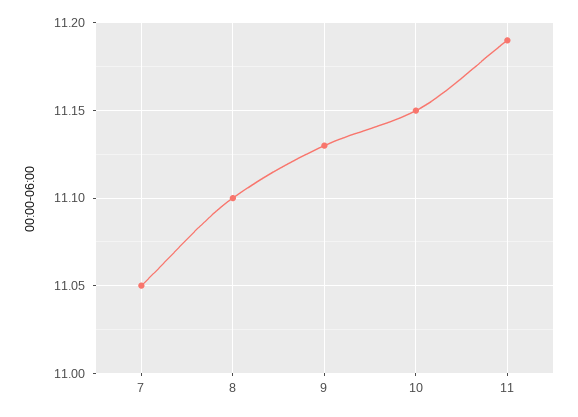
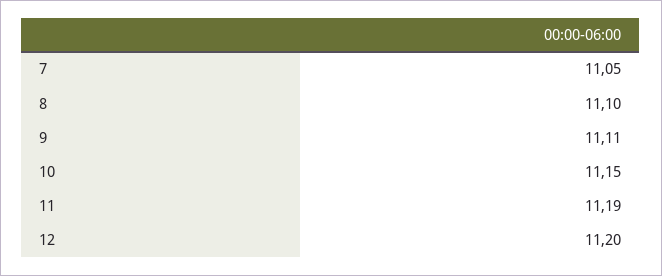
  {
    "7": 11.05,
    "8": 11.1,
-   "9": 11.13,
+   "9": 11.11,
    "10": 11.15,
-   "11": 11.19
+   "11": 11.19,
+   "12": 11.2
  }

